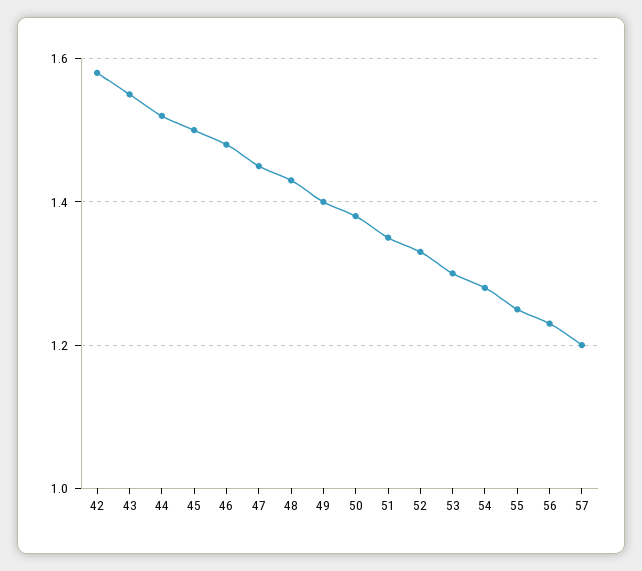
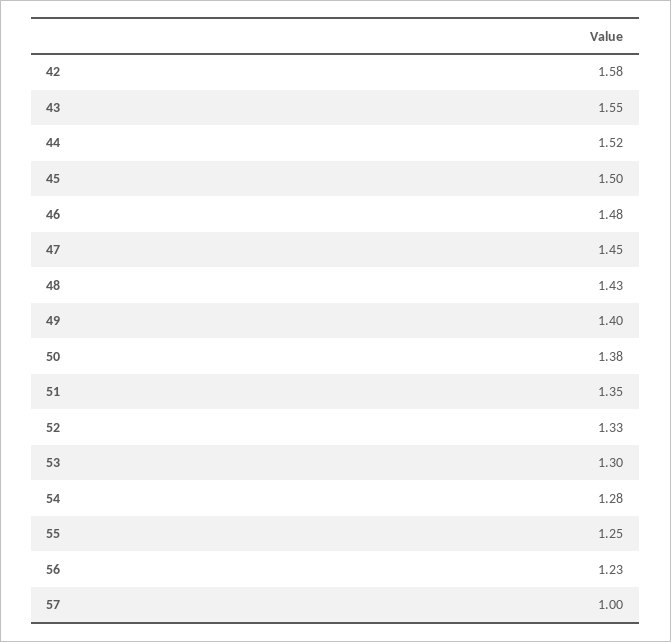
  {
    "42": 1.58,
    "43": 1.55,
    "44": 1.52,
    "45": 1.5,
    "46": 1.48,
    "47": 1.45,
    "48": 1.43,
    "49": 1.4,
    "50": 1.38,
    "51": 1.35,
    "52": 1.33,
    "53": 1.3,
    "54": 1.28,
    "55": 1.25,
    "56": 1.23,
-   "57": 1.2
+   "57": 1
  }

